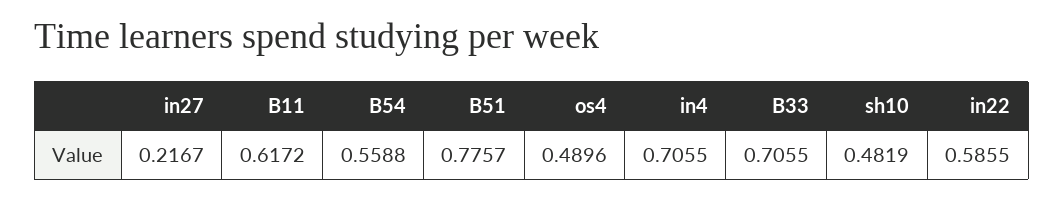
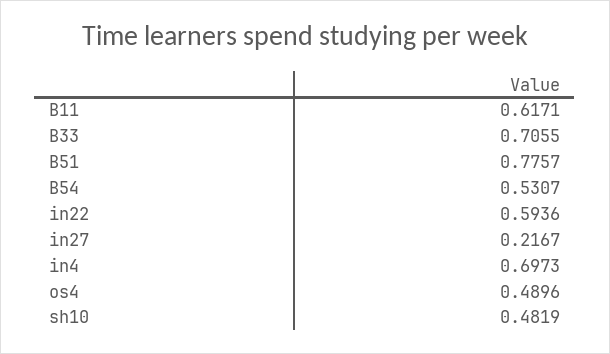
  {
    "in27": 0.2167,
-   "B11": 0.6172,
+   "B11": 0.6171,
-   "B54": 0.5588,
+   "B54": 0.5307,
    "B51": 0.7757,
    "os4": 0.4896,
-   "in4": 0.7055,
+   "in4": 0.6973,
    "B33": 0.7055,
    "sh10": 0.4819,
-   "in22": 0.5855
+   "in22": 0.5936
  }

